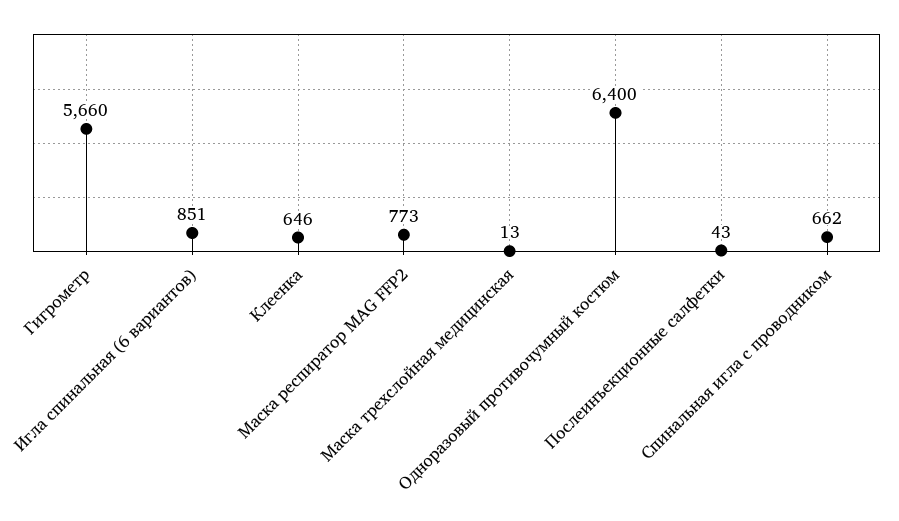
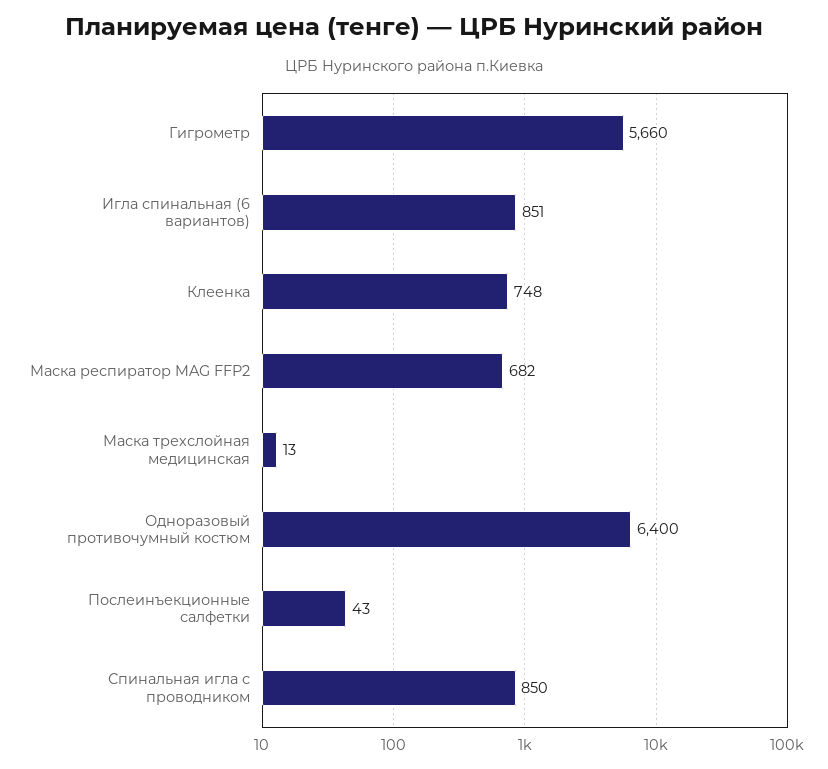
  {
    "Гигрометр": 5660,
    "Игла спинальная (6 вариантов)": 851,
-   "Клеенка": 646,
+   "Клеенка": 748,
-   "Маска респиратор MAG FFP2": 773,
+   "Маска респиратор MAG FFP2": 682,
    "Маска трехслойная медицинская": 13,
    "Одноразовый противочумный костюм": 6400,
    "Послеинъекционные салфетки": 43,
-   "Спинальная игла с проводником": 662
+   "Спинальная игла с проводником": 850
  }

